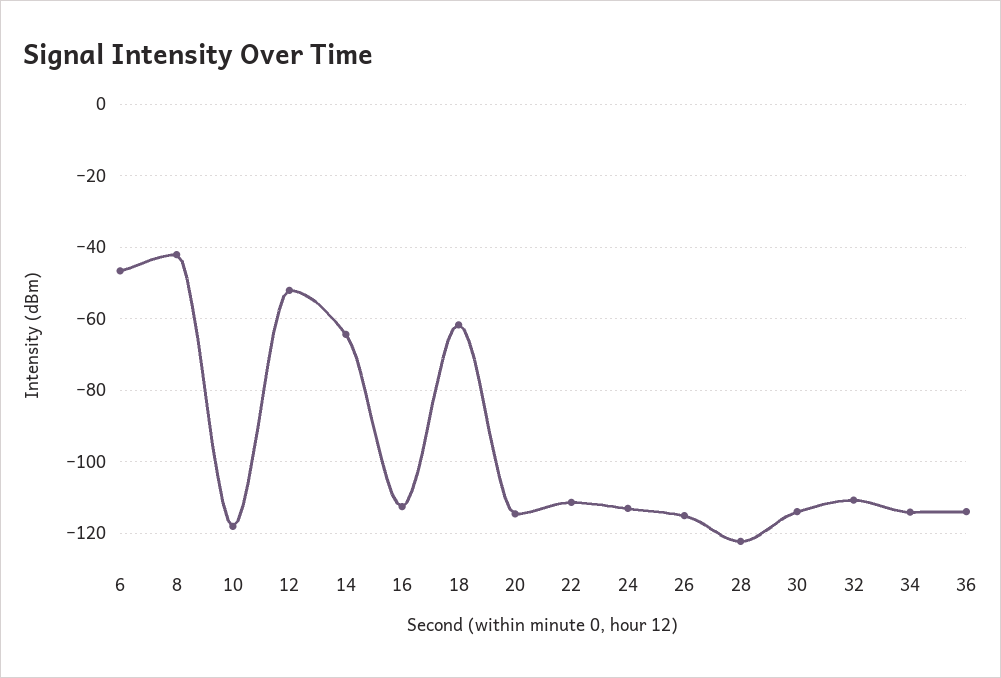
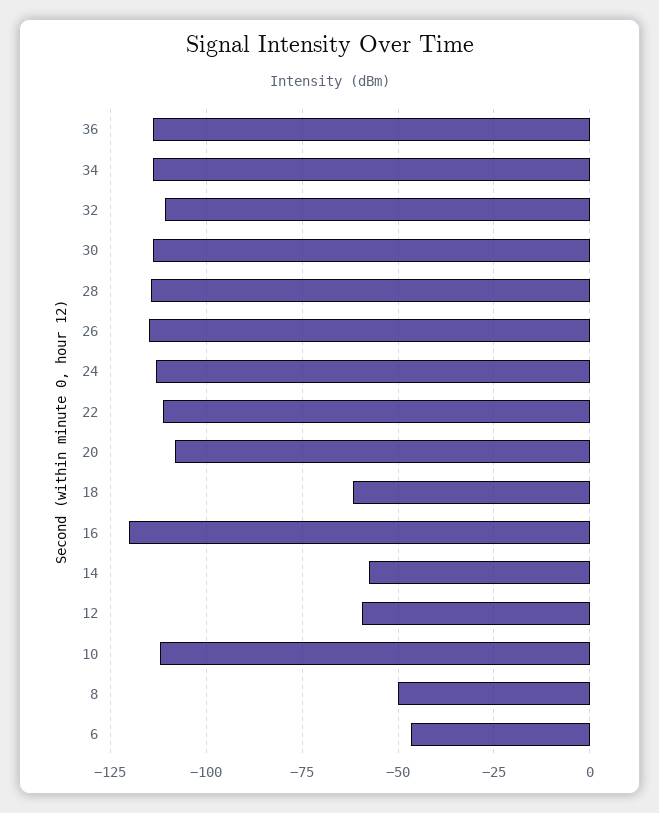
  {
    "6": -46,
-   "8": -42,
+   "8": -50,
-   "10": -118,
+   "10": -112.5,
-   "12": -52,
+   "12": -60,
-   "14": -64,
+   "14": -57.5,
-   "16": -112,
+   "16": -120,
    "18": -62,
-   "20": -114,
+   "20": -107.5,
    "22": -112,
    "24": -114,
    "26": -116,
-   "28": -122,
+   "28": -115,
    "30": -114,
    "32": -110,
    "34": -114,
    "36": -114
  }

